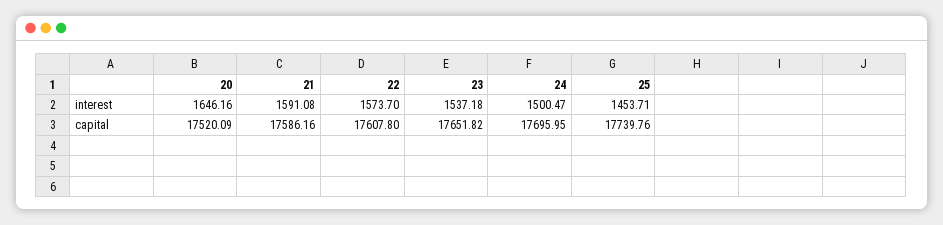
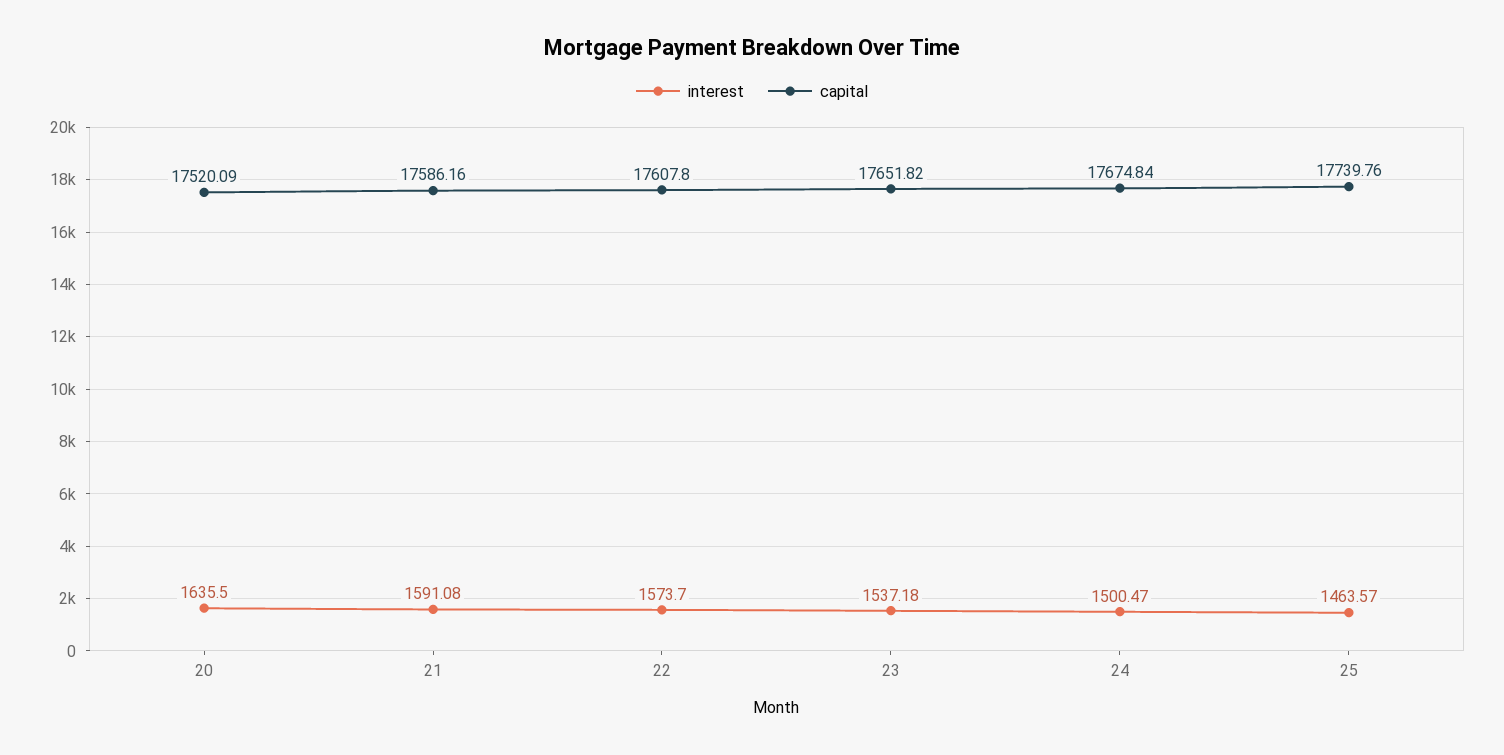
  {
    "interest": {
-     "20": 1646.16,
+     "20": 1635.5,
      "21": 1591.08,
      "22": 1573.7,
      "23": 1537.18,
      "24": 1500.47,
-     "25": 1453.71
+     "25": 1463.57
    },
    "capital": {
      "20": 17520.09,
      "21": 17586.16,
      "22": 17607.8,
      "23": 17651.82,
-     "24": 17695.95,
+     "24": 17674.84,
      "25": 17739.76
    }
  }

